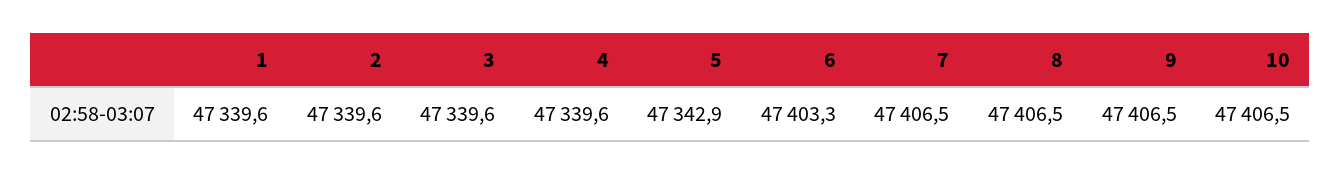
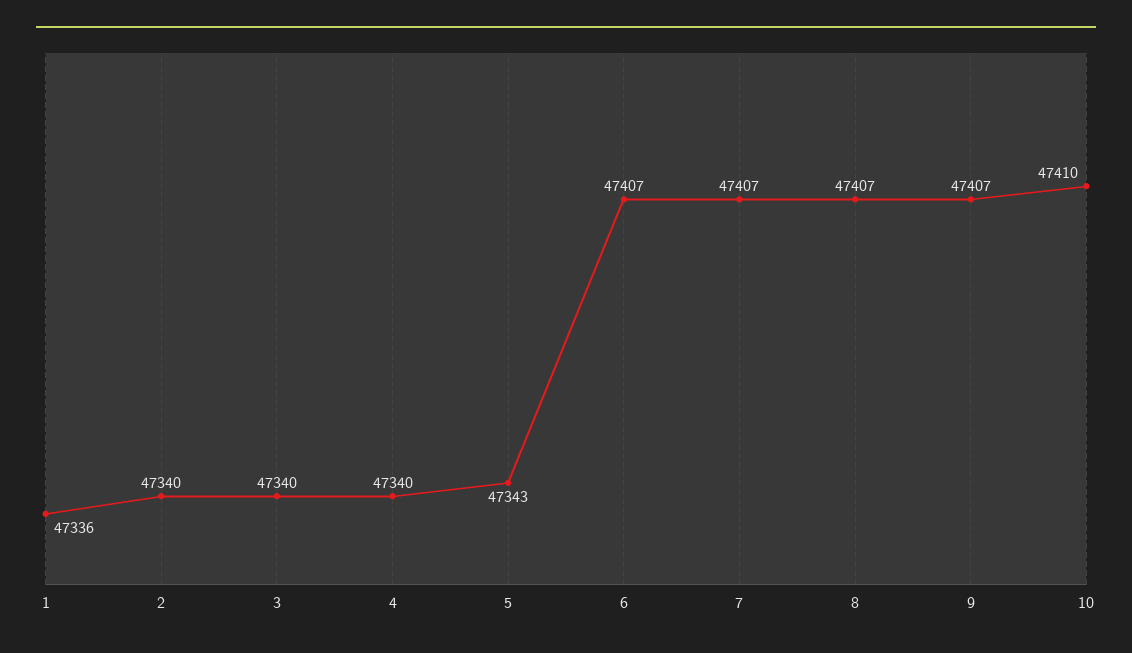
  {
-   "1": 47339.6,
+   "1": 47336,
    "2": 47339.6,
    "3": 47339.6,
    "4": 47339.6,
    "5": 47342.9,
-   "6": 47403.3,
+   "6": 47407,
    "7": 47406.5,
    "8": 47406.5,
    "9": 47406.5,
-   "10": 47406.5
+   "10": 47410
  }

